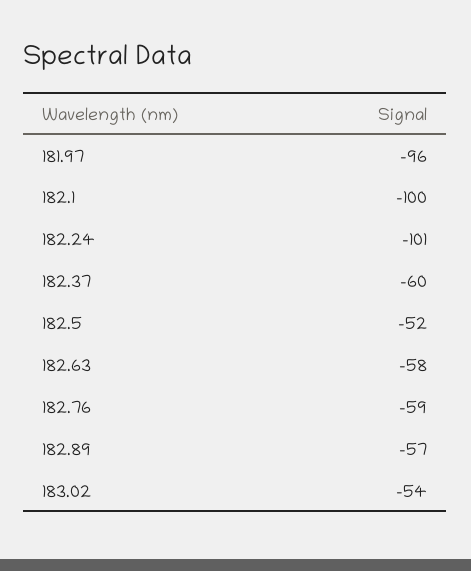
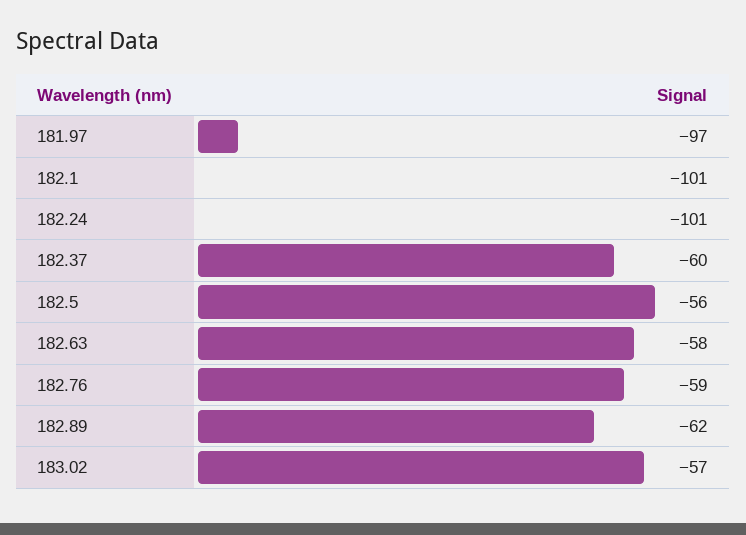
  {
-   "181.97": -96,
+   "181.97": -97,
-   "182.1": -100,
+   "182.1": -101,
    "182.24": -101,
    "182.37": -60,
-   "182.5": -52,
+   "182.5": -56,
    "182.63": -58,
    "182.76": -59,
-   "182.89": -57,
+   "182.89": -62,
-   "183.02": -54
+   "183.02": -57
  }

